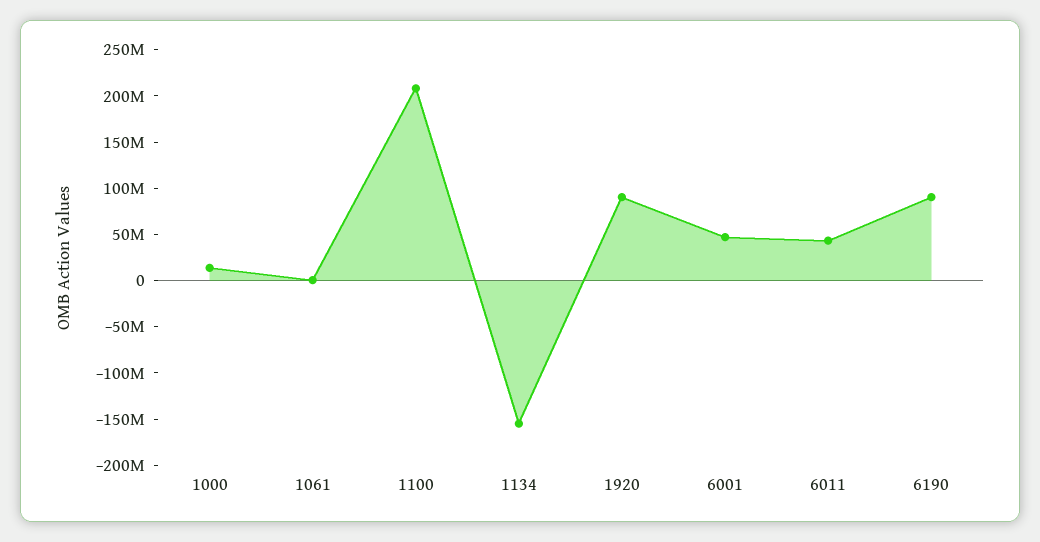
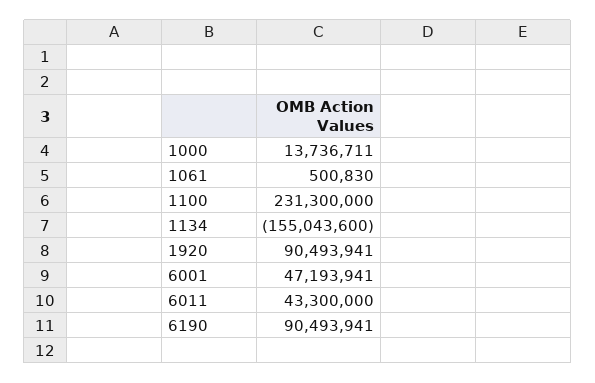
  {
    "1000": 13736711,
    "1061": 500830,
-   "1100": 210000000,
+   "1100": 231300000,
    "1134": -155043600,
    "1920": 90493941,
    "6001": 47193941,
    "6011": 43300000,
    "6190": 90493941
  }

